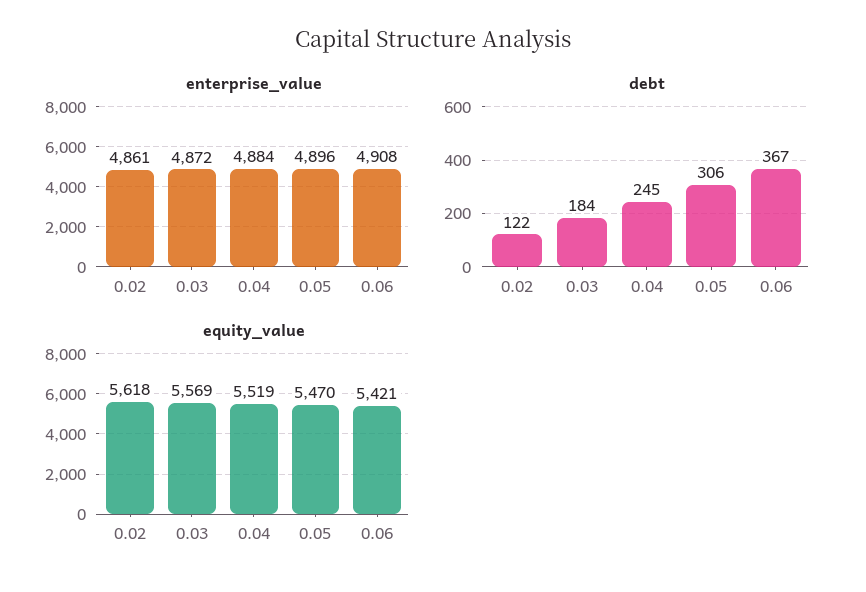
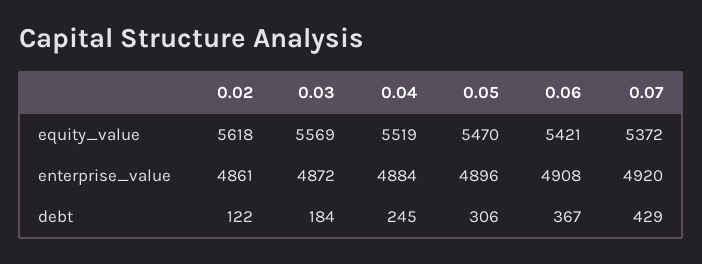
  {
    "enterprise_value": {
      "0.02": 4861,
      "0.03": 4872,
      "0.04": 4884,
      "0.05": 4896,
-     "0.06": 4908
+     "0.06": 4908,
+     "0.07": 4920
    },
    "debt": {
      "0.02": 122,
      "0.03": 184,
      "0.04": 245,
      "0.05": 306,
-     "0.06": 367
+     "0.06": 367,
+     "0.07": 429
    },
    "equity_value": {
      "0.02": 5618,
      "0.03": 5569,
      "0.04": 5519,
      "0.05": 5470,
-     "0.06": 5421
+     "0.06": 5421,
+     "0.07": 5372
    }
  }

